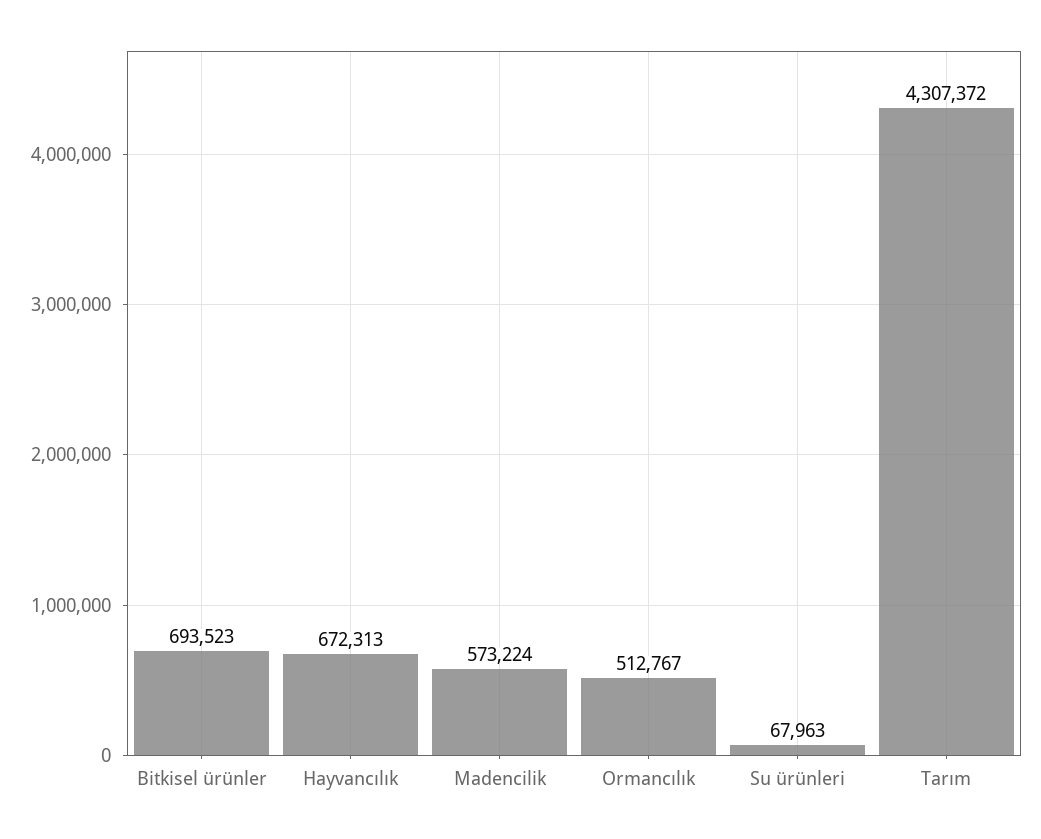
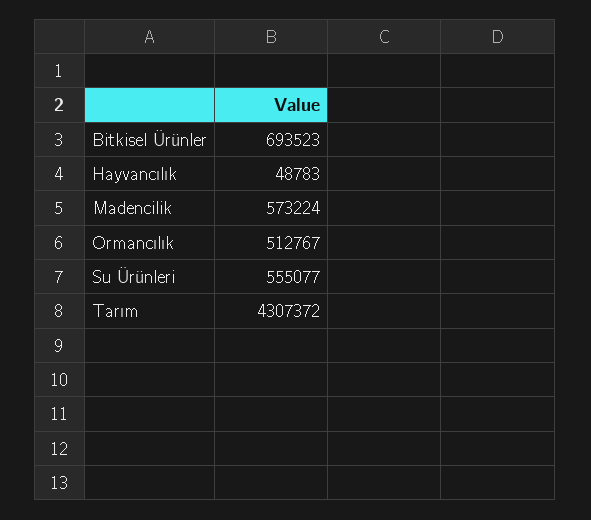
  {
    "Bitkisel ürünler": 693523,
-   "Hayvancılık": 672313,
+   "Hayvancılık": 48783,
    "Madencilik": 573224,
    "Ormancılık": 512767,
-   "Su ürünleri": 67963,
+   "Su ürünleri": 555077,
    "Tarım": 4307372
  }

